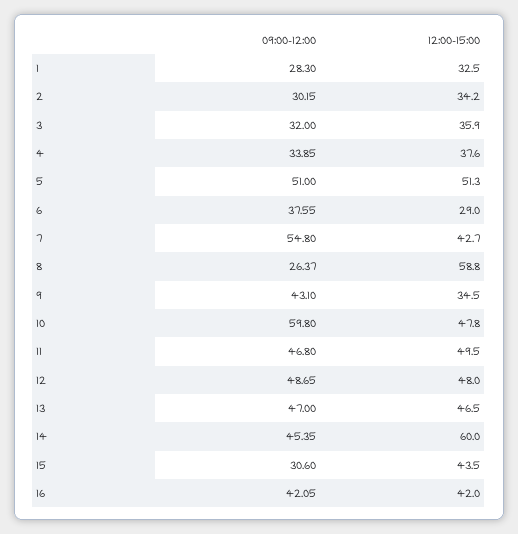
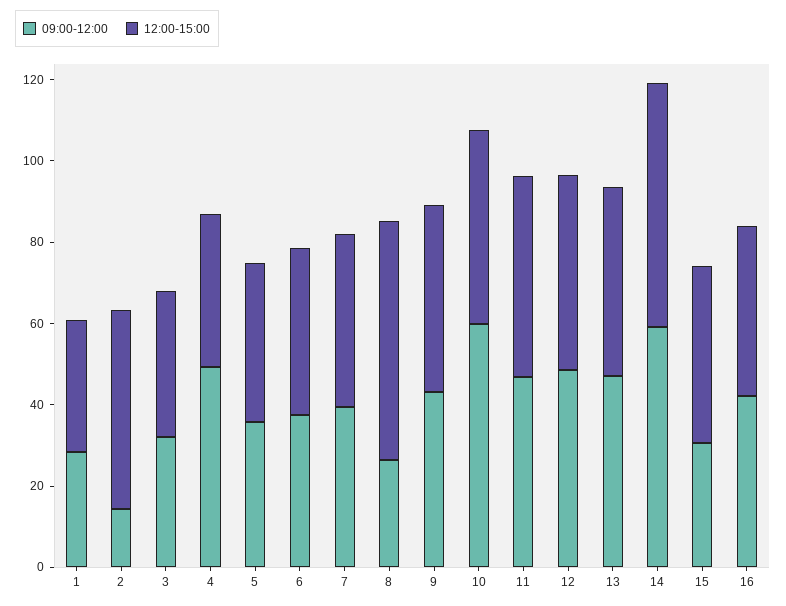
  {
    "09:00-12:00": {
      "1": 28.3,
-     "2": 30.15,
+     "2": 15,
      "3": 32,
-     "4": 33.85,
+     "4": 50,
-     "5": 51,
+     "5": 35,
      "6": 37.55,
-     "7": 54.8,
+     "7": 40,
      "8": 26.37,
      "9": 43.1,
      "10": 59.8,
      "11": 46.8,
      "12": 48.65,
      "13": 47,
-     "14": 45.35,
+     "14": 60,
      "15": 30.6,
      "16": 42.05
    },
    "12:00-15:00": {
      "1": 32.5,
-     "2": 34.2,
+     "2": 50,
      "3": 35.9,
      "4": 37.6,
-     "5": 51.3,
+     "5": 40,
-     "6": 29,
+     "6": 40,
      "7": 42.7,
      "8": 58.8,
-     "9": 34.5,
+     "9": 45,
      "10": 47.8,
      "11": 49.5,
      "12": 48,
      "13": 46.5,
      "14": 60,
      "15": 43.5,
      "16": 42
    }
  }

